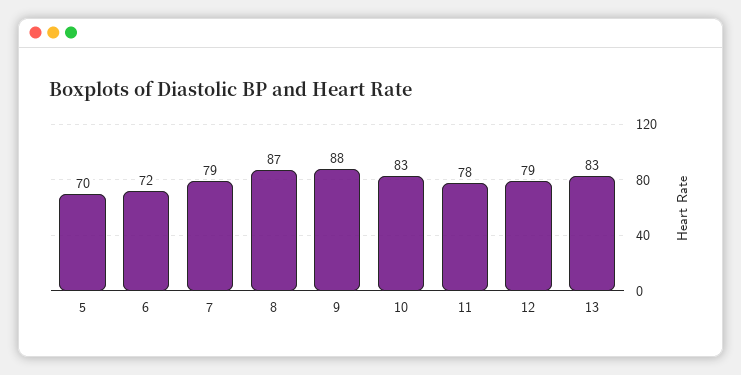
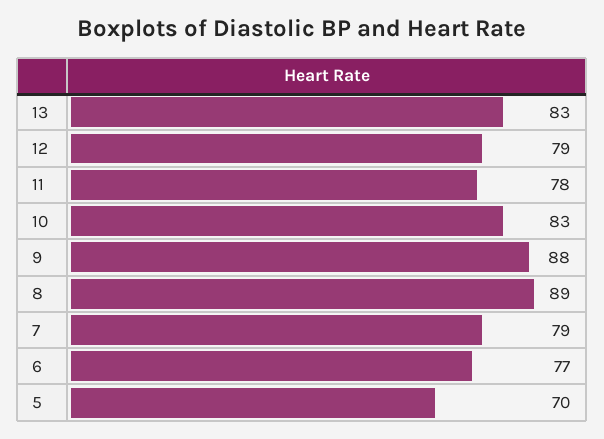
  {
    "5": 70,
-   "6": 72,
+   "6": 77,
    "7": 79,
-   "8": 87,
+   "8": 89,
    "9": 88,
    "10": 83,
    "11": 78,
    "12": 79,
    "13": 83
  }

